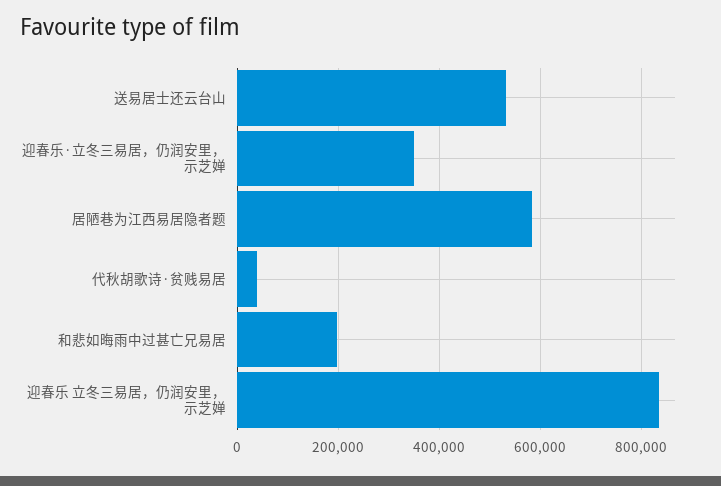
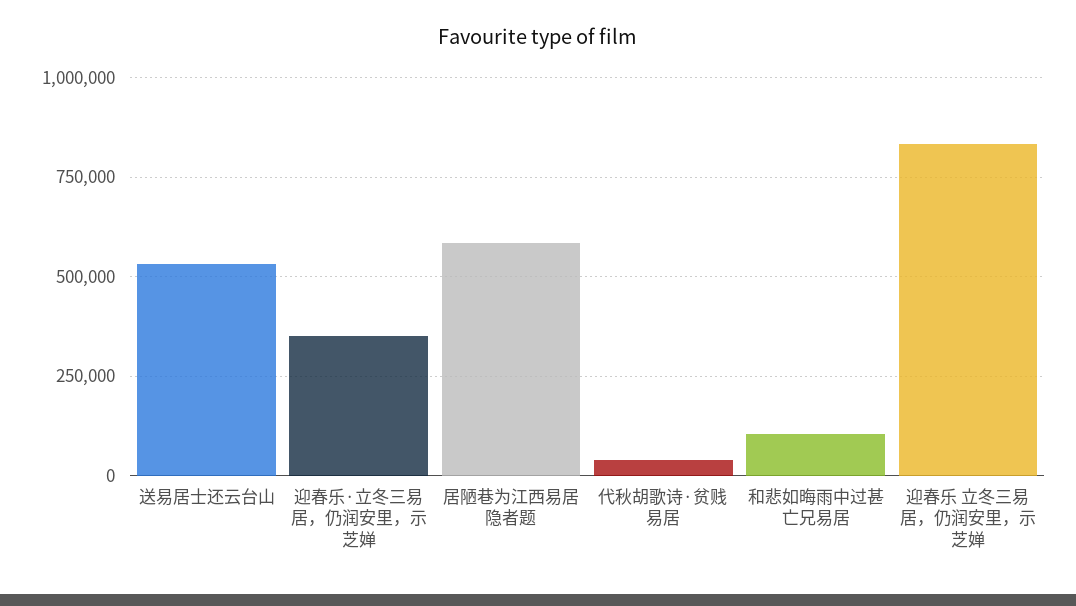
  {
    "送易居士还云台山": 540000,
    "迎春乐·立冬三易居，仍润安里，示芝婵": 360000,
    "居陋巷为江西易居隐者题": 580000,
    "代秋胡歌诗·贫贱易居": 40000,
-   "和悲如晦雨中过甚亡兄易居": 200000,
+   "和悲如晦雨中过甚亡兄易居": 100000,
    "迎春乐 立冬三易居，仍润安里，示芝婵": 840000
  }

